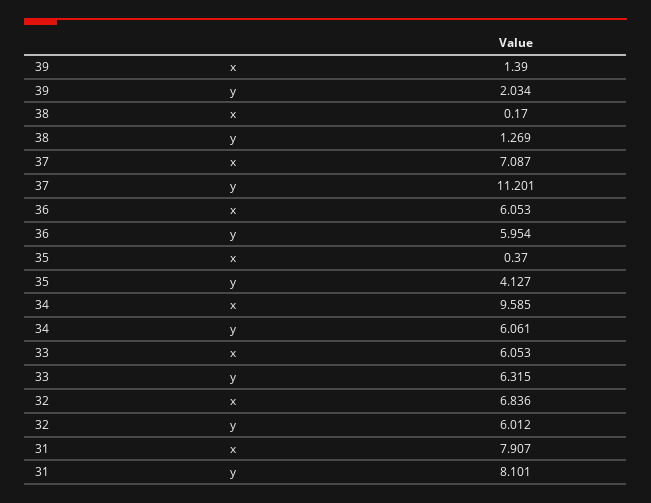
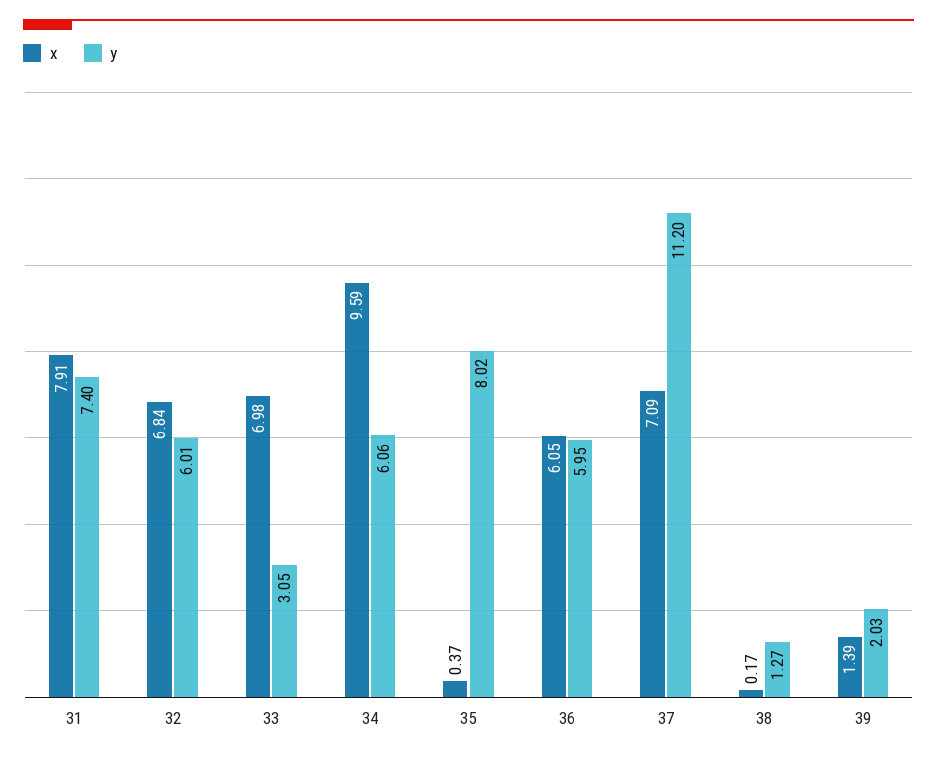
  {
    "x": {
      "39": 1.39,
      "38": 0.17,
      "37": 7.087,
      "36": 6.053,
      "35": 0.37,
      "34": 9.585,
-     "33": 6.053,
+     "33": 6.98,
      "32": 6.836,
      "31": 7.907
    },
    "y": {
      "39": 2.034,
      "38": 1.269,
      "37": 11.201,
      "36": 5.954,
-     "35": 4.127,
+     "35": 8.02,
      "34": 6.061,
-     "33": 6.315,
+     "33": 3.05,
      "32": 6.012,
-     "31": 8.101
+     "31": 7.4
    }
  }

